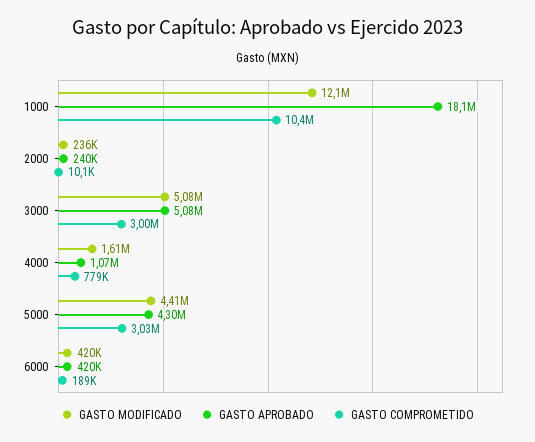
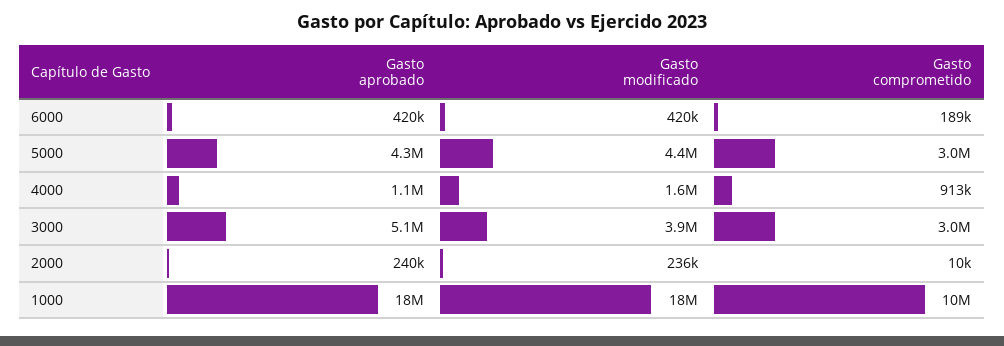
  {
    "GASTO MODIFICADO": {
-     "1000": 12100000,
+     "1000": 18000000,
      "2000": 236000,
-     "3000": 5080000,
+     "3000": 3900000,
      "4000": 1610000,
      "5000": 4410000,
      "6000": 420000
    },
    "GASTO APROBADO": {
      "1000": 18100000,
      "2000": 240000,
      "3000": 5080000,
      "4000": 1070000,
      "5000": 4300000,
      "6000": 420000
    },
    "GASTO COMPROMETIDO": {
      "1000": 10400000,
      "2000": 10100,
      "3000": 3000000,
-     "4000": 779000,
+     "4000": 913000,
      "5000": 3030000,
      "6000": 189000
    }
  }

